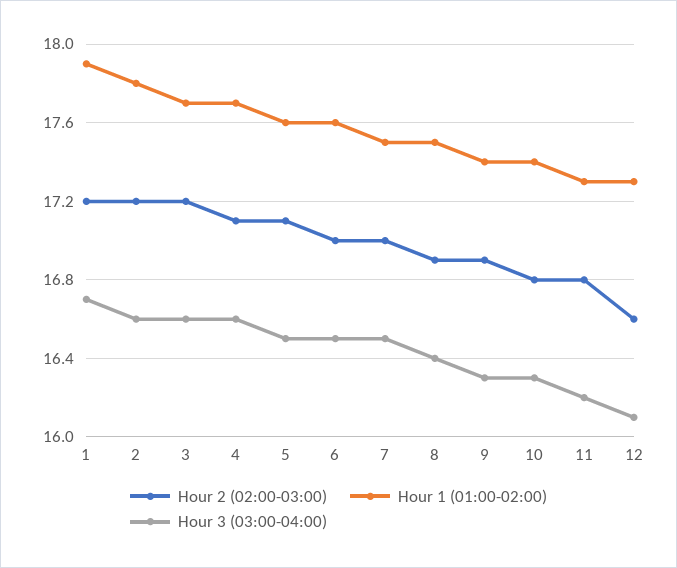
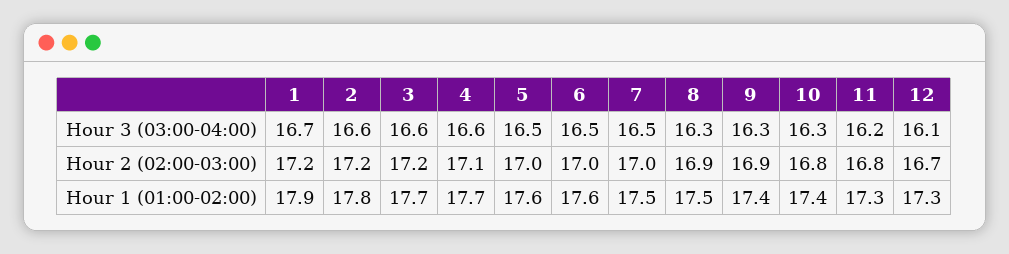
  {
    "Hour 2 (02:00-03:00)": {
      "1": 17.2,
      "2": 17.2,
      "3": 17.2,
      "4": 17.1,
-     "5": 17.1,
+     "5": 17,
      "6": 17,
      "7": 17,
      "8": 16.9,
      "9": 16.9,
      "10": 16.8,
      "11": 16.8,
-     "12": 16.6
+     "12": 16.7
    },
    "Hour 1 (01:00-02:00)": {
      "1": 17.9,
      "2": 17.8,
      "3": 17.7,
      "4": 17.7,
      "5": 17.6,
      "6": 17.6,
      "7": 17.5,
      "8": 17.5,
      "9": 17.4,
      "10": 17.4,
      "11": 17.3,
      "12": 17.3
    },
    "Hour 3 (03:00-04:00)": {
      "1": 16.7,
      "2": 16.6,
      "3": 16.6,
      "4": 16.6,
      "5": 16.5,
      "6": 16.5,
      "7": 16.5,
-     "8": 16.4,
+     "8": 16.3,
      "9": 16.3,
      "10": 16.3,
      "11": 16.2,
      "12": 16.1
    }
  }

